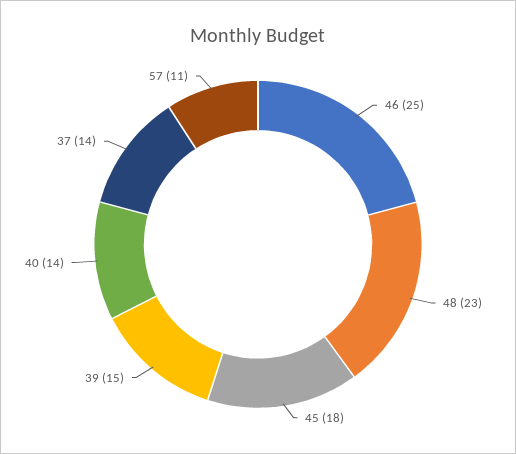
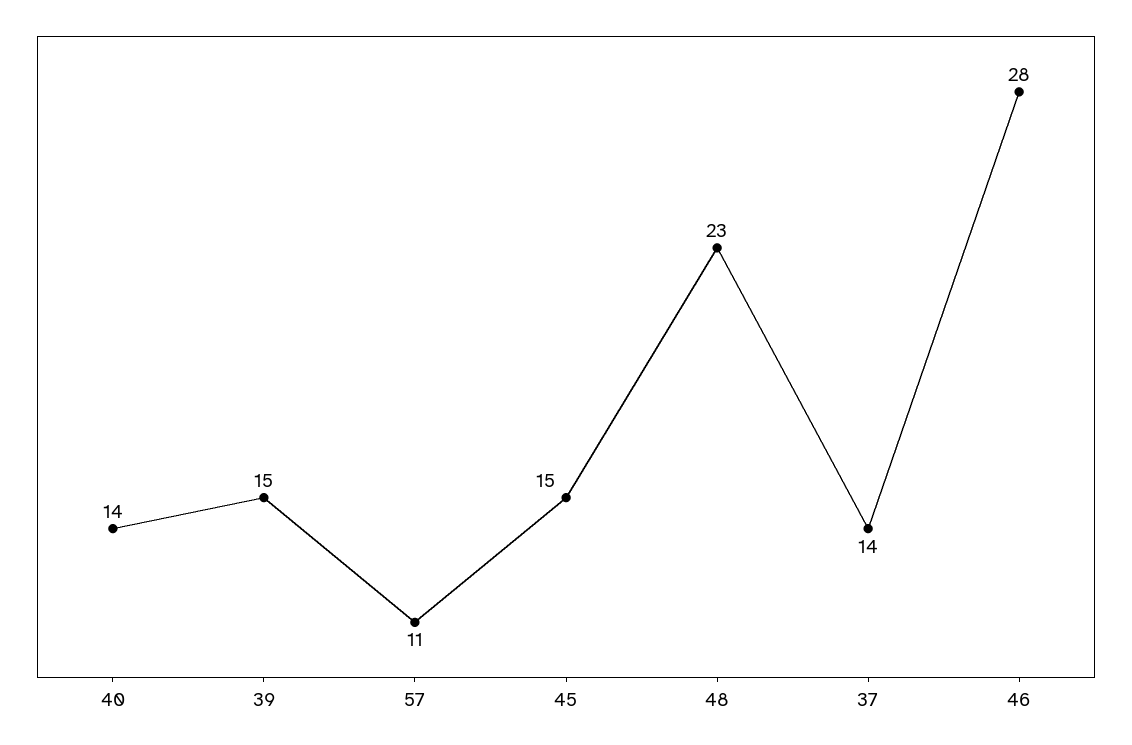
  {
-   "46": 25,
+   "46": 28,
    "48": 23,
-   "45": 18,
+   "45": 15,
    "39": 15,
    "40": 14,
    "37": 14,
    "57": 11
  }

